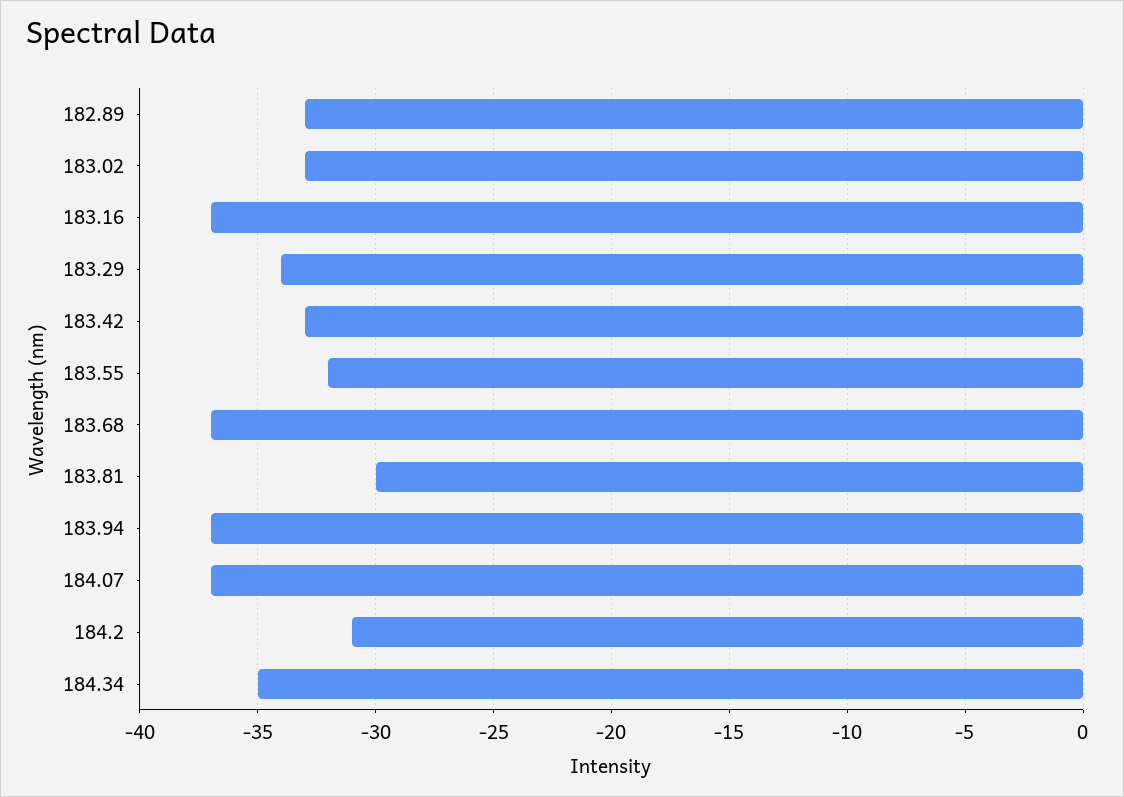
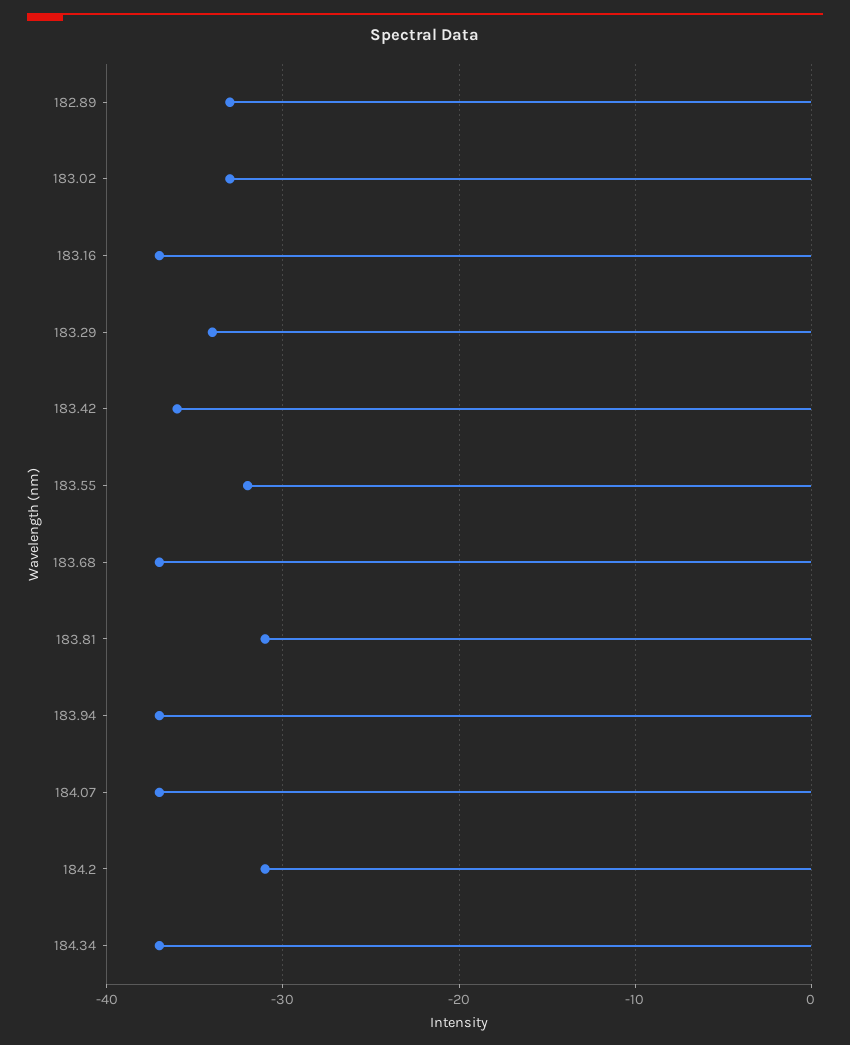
  {
    "182.89": -33,
    "183.02": -33,
    "183.16": -37,
    "183.29": -34,
-   "183.42": -33,
+   "183.42": -36,
    "183.55": -32,
    "183.68": -37,
-   "183.81": -30,
+   "183.81": -31,
    "183.94": -37,
    "184.07": -37,
    "184.2": -31,
-   "184.34": -35
+   "184.34": -37
  }

